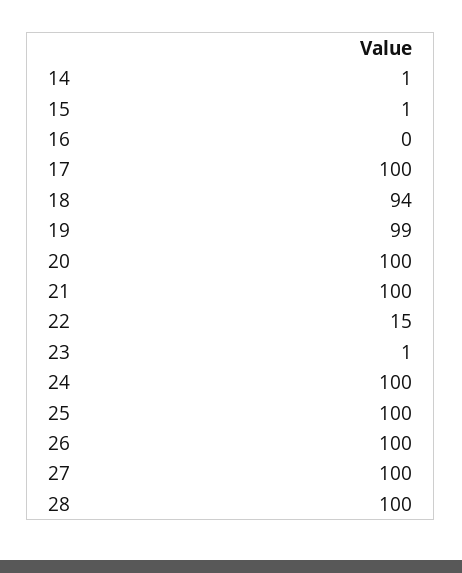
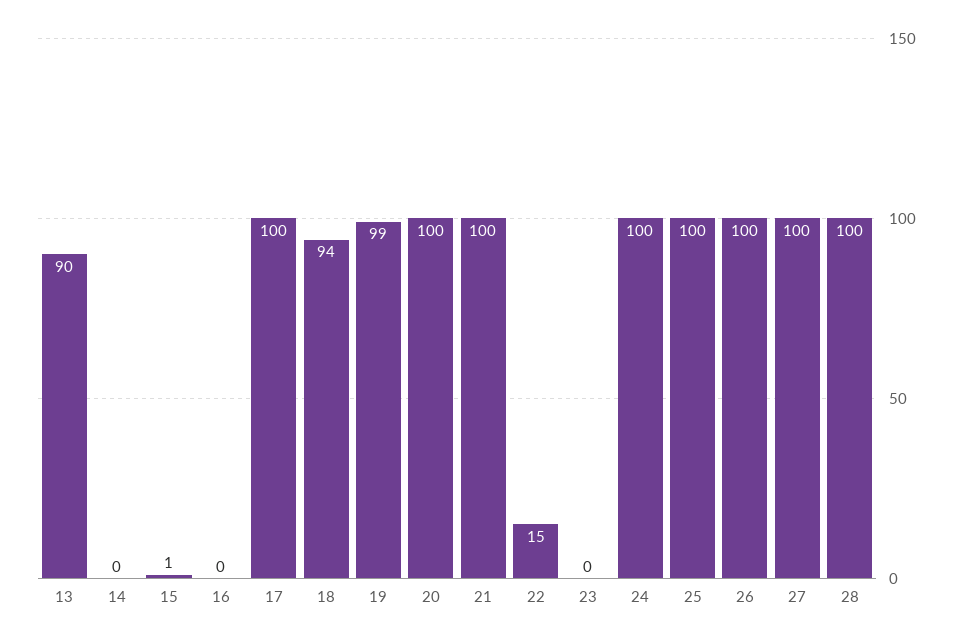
  {
-   "14": 1,
+   "14": 0,
    "15": 1,
    "16": 0,
    "17": 100,
    "18": 94,
    "19": 99,
    "20": 100,
    "21": 100,
    "22": 15,
-   "23": 1,
+   "23": 0,
    "24": 100,
    "25": 100,
    "26": 100,
    "27": 100,
-   "28": 100
+   "28": 100,
+   "13": 90
  }

